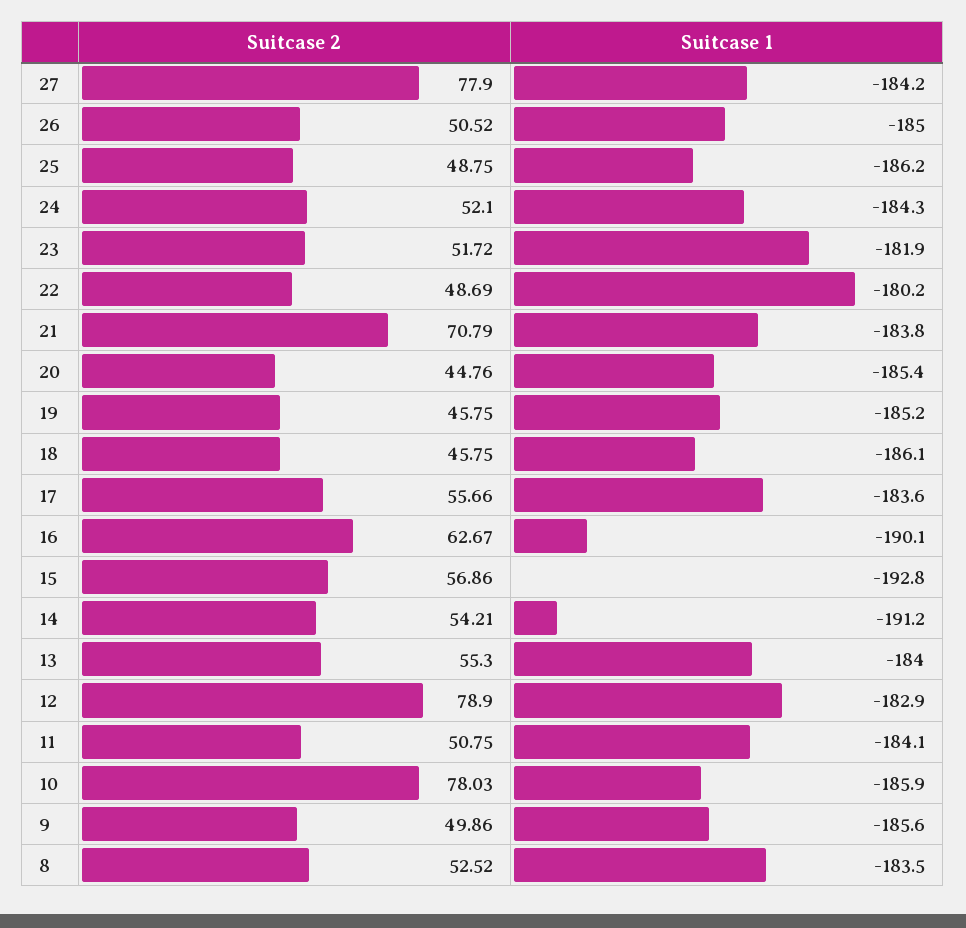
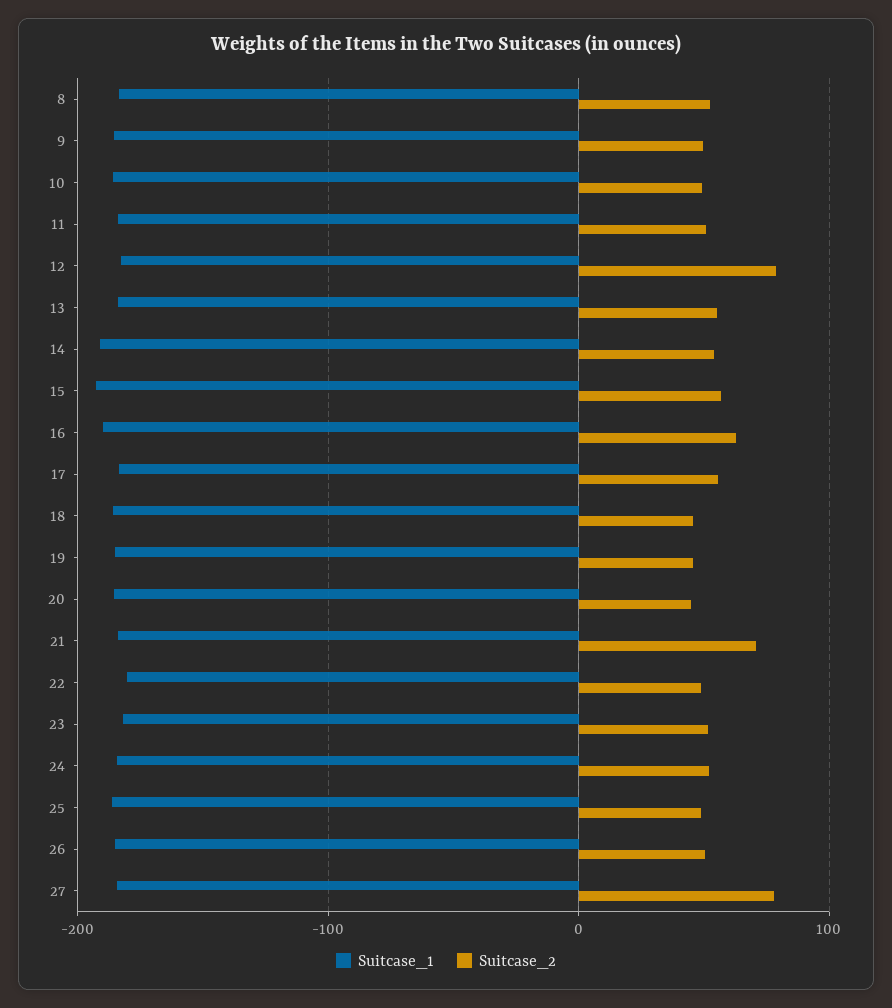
  {
    "Suitcase 2": {
      "27": 77.9,
      "26": 50.52,
      "25": 48.75,
      "24": 52.1,
      "23": 51.72,
      "22": 48.69,
      "21": 70.79,
      "20": 44.76,
      "19": 45.75,
      "18": 45.75,
      "17": 55.66,
      "16": 62.67,
      "15": 56.86,
      "14": 54.21,
      "13": 55.3,
      "12": 78.9,
      "11": 50.75,
-     "10": 78.03,
+     "10": 50,
      "9": 49.86,
      "8": 52.52
    },
    "Suitcase 1": {
      "27": -184.2,
      "26": -185,
      "25": -186.2,
      "24": -184.3,
      "23": -181.9,
      "22": -180.2,
      "21": -183.8,
      "20": -185.4,
      "19": -185.2,
      "18": -186.1,
      "17": -183.6,
      "16": -190.1,
      "15": -192.8,
      "14": -191.2,
      "13": -184,
      "12": -182.9,
      "11": -184.1,
      "10": -185.9,
      "9": -185.6,
      "8": -183.5
    }
  }

